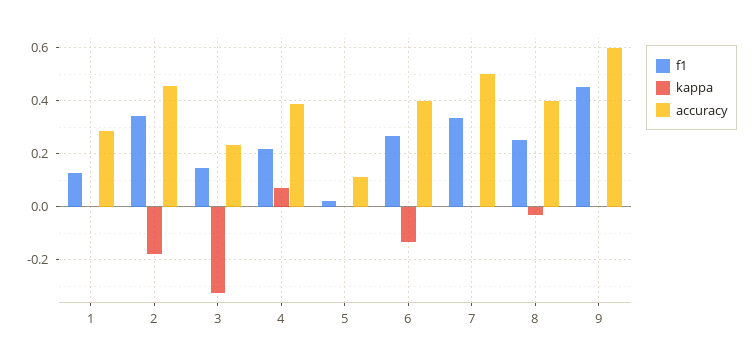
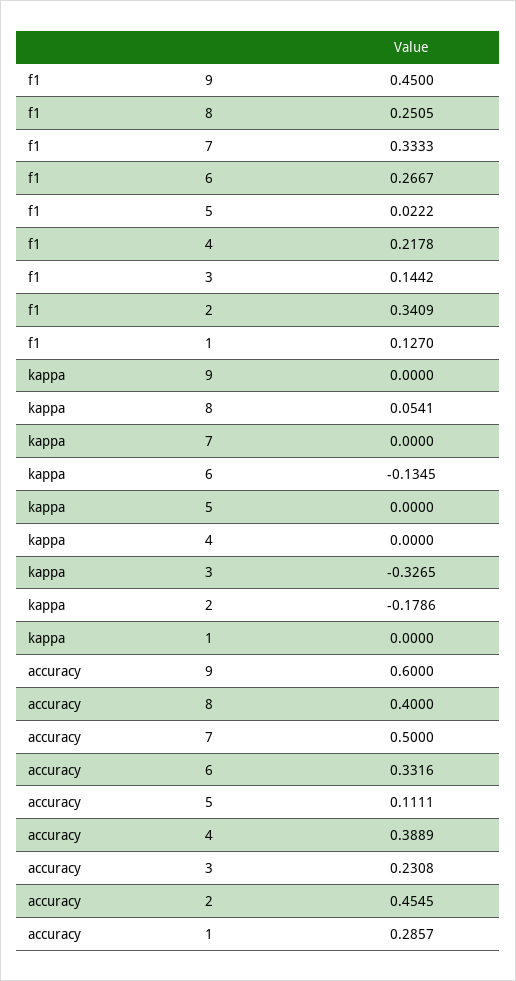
  {
    "f1": {
      "1": 0.127,
      "2": 0.3409,
      "3": 0.1442,
      "4": 0.2178,
      "5": 0.0222,
      "6": 0.2667,
      "7": 0.3333,
      "8": 0.2505,
      "9": 0.45
    },
    "kappa": {
      "1": 0,
      "2": -0.1786,
      "3": -0.3265,
-     "4": 0.075,
+     "4": 0,
      "5": 0,
      "6": -0.1345,
      "7": 0,
-     "8": -0.025,
+     "8": 0.0541,
      "9": 0
    },
    "accuracy": {
      "1": 0.2857,
      "2": 0.4545,
      "3": 0.2308,
      "4": 0.3889,
      "5": 0.1111,
-     "6": 0.4,
+     "6": 0.3316,
      "7": 0.5,
      "8": 0.4,
      "9": 0.6
    }
  }

